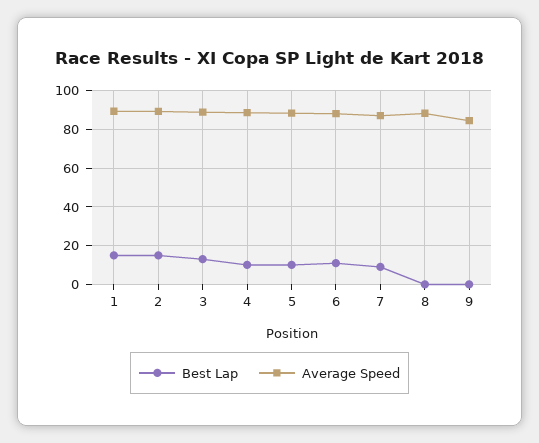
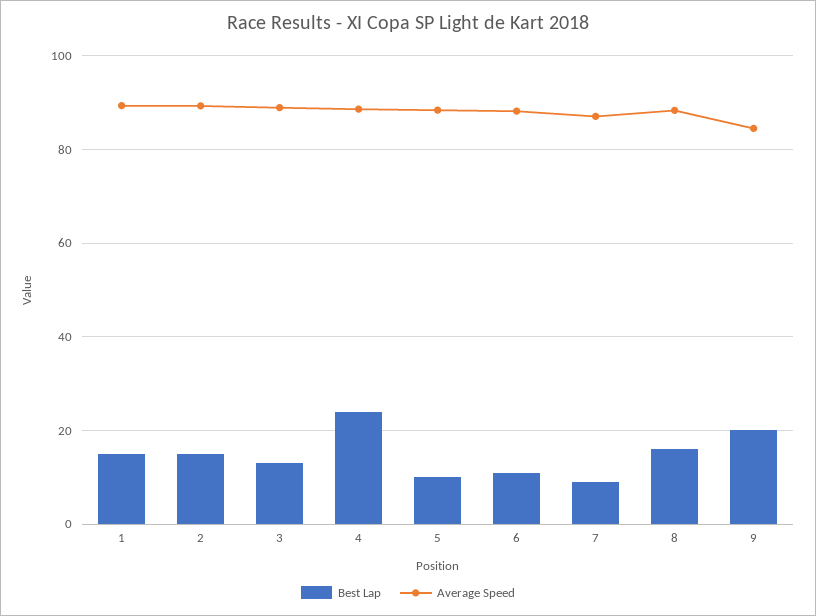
  {
    "Best Lap": {
      "1": 16,
      "2": 16,
      "3": 14,
-     "4": 10,
+     "4": 24,
      "5": 10,
      "6": 12,
      "7": 10,
-     "8": 0,
+     "8": 16,
-     "9": 0
+     "9": 20
    },
    "Average Speed": {
      "1": 90,
      "2": 90,
      "3": 88,
      "4": 88,
      "5": 88,
      "6": 88,
      "7": 88,
      "8": 88,
      "9": 84
    }
  }

